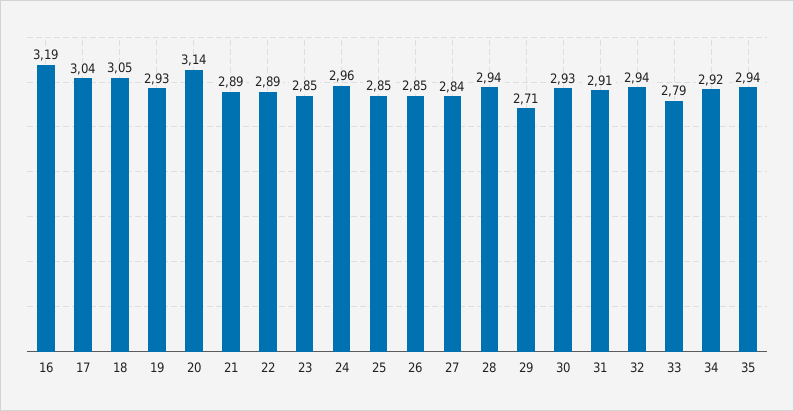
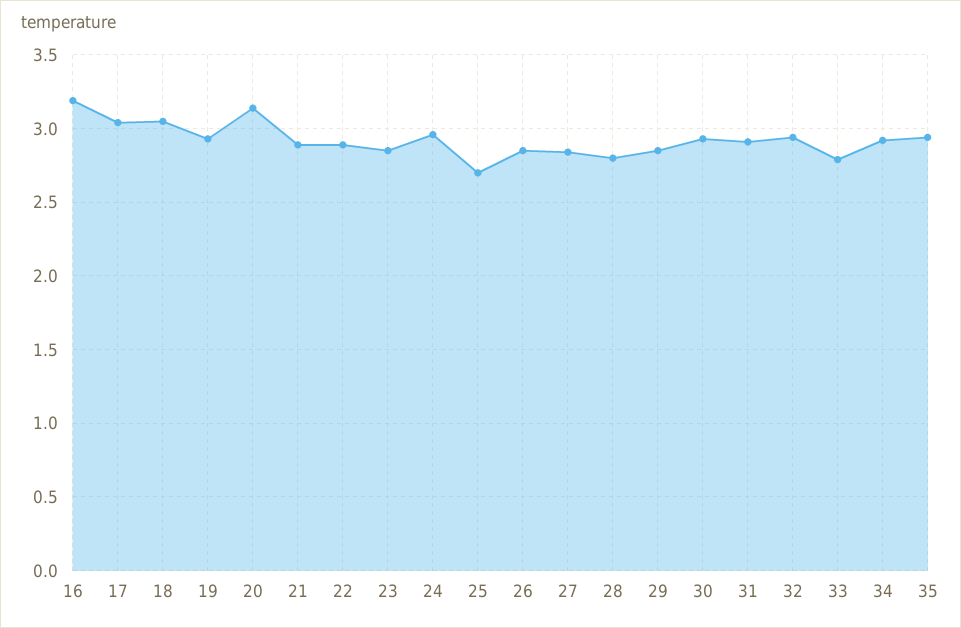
  {
    "16": 3.19,
    "17": 3.04,
    "18": 3.05,
    "19": 2.93,
    "20": 3.14,
    "21": 2.89,
    "22": 2.89,
    "23": 2.85,
    "24": 2.96,
-   "25": 2.85,
+   "25": 2.7,
    "26": 2.85,
    "27": 2.84,
-   "28": 2.94,
+   "28": 2.8,
-   "29": 2.71,
+   "29": 2.85,
    "30": 2.93,
    "31": 2.91,
    "32": 2.94,
    "33": 2.79,
    "34": 2.92,
    "35": 2.94
  }

